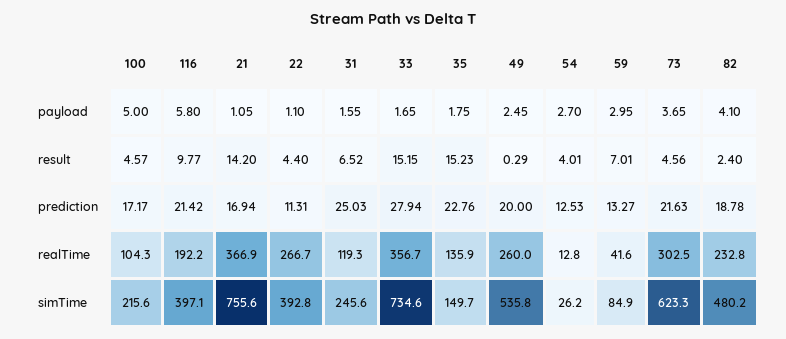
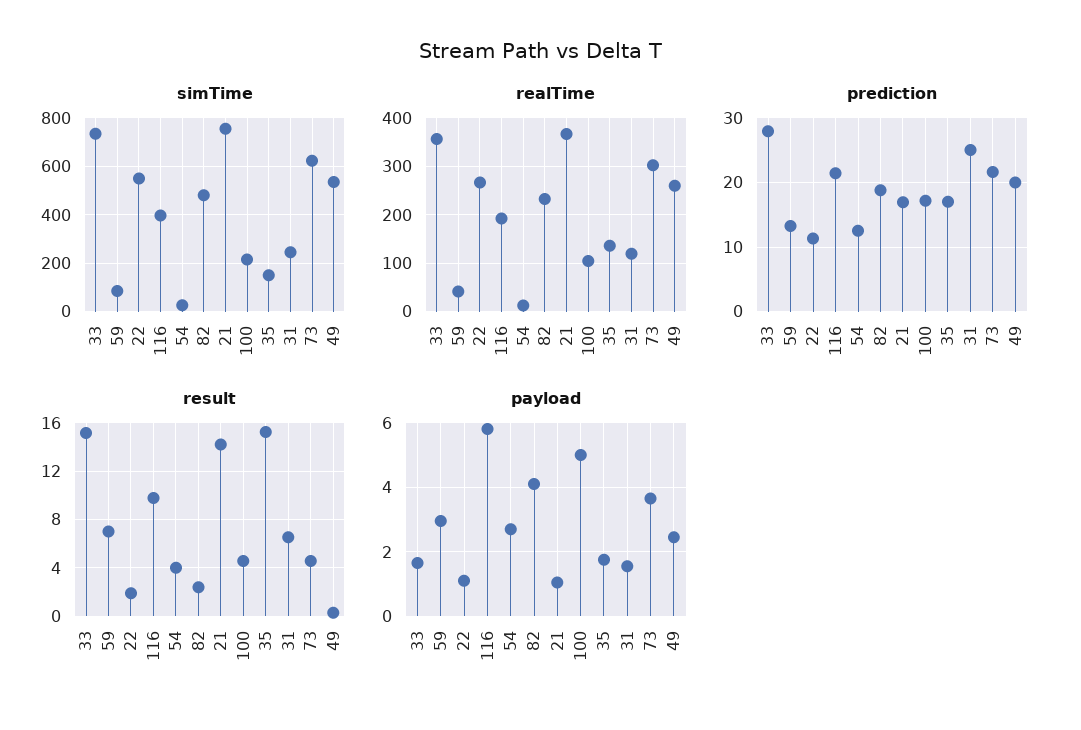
  {
    "payload": {
      "100": 5,
      "116": 5.8,
      "21": 1.05,
      "22": 1.1,
      "31": 1.55,
      "33": 1.65,
      "35": 1.75,
      "49": 2.45,
      "54": 2.7,
      "59": 2.95,
      "73": 3.65,
      "82": 4.1
    },
    "result": {
      "100": 4.57,
      "116": 9.77,
      "21": 14.2,
-     "22": 4.4,
+     "22": 2,
      "31": 6.52,
      "33": 15.15,
      "35": 15.23,
      "49": 0.29,
      "54": 4.01,
      "59": 7.01,
      "73": 4.56,
      "82": 2.4
    },
    "prediction": {
      "100": 17.17,
      "116": 21.42,
      "21": 16.94,
      "22": 11.31,
      "31": 25.03,
      "33": 27.94,
-     "35": 22.76,
+     "35": 17,
      "49": 20,
      "54": 12.53,
      "59": 13.27,
      "73": 21.63,
      "82": 18.78
    },
    "realTime": {
      "100": 104.3,
      "116": 192.2,
      "21": 366.9,
      "22": 266.7,
      "31": 119.3,
      "33": 356.7,
      "35": 135.9,
      "49": 260,
      "54": 12.8,
      "59": 41.6,
      "73": 302.5,
      "82": 232.8
    },
    "simTime": {
      "100": 215.6,
      "116": 397.1,
      "21": 755.6,
-     "22": 392.8,
+     "22": 550,
      "31": 245.6,
      "33": 734.6,
      "35": 149.7,
      "49": 535.8,
      "54": 26.2,
      "59": 84.9,
      "73": 623.3,
      "82": 480.2
    }
  }

